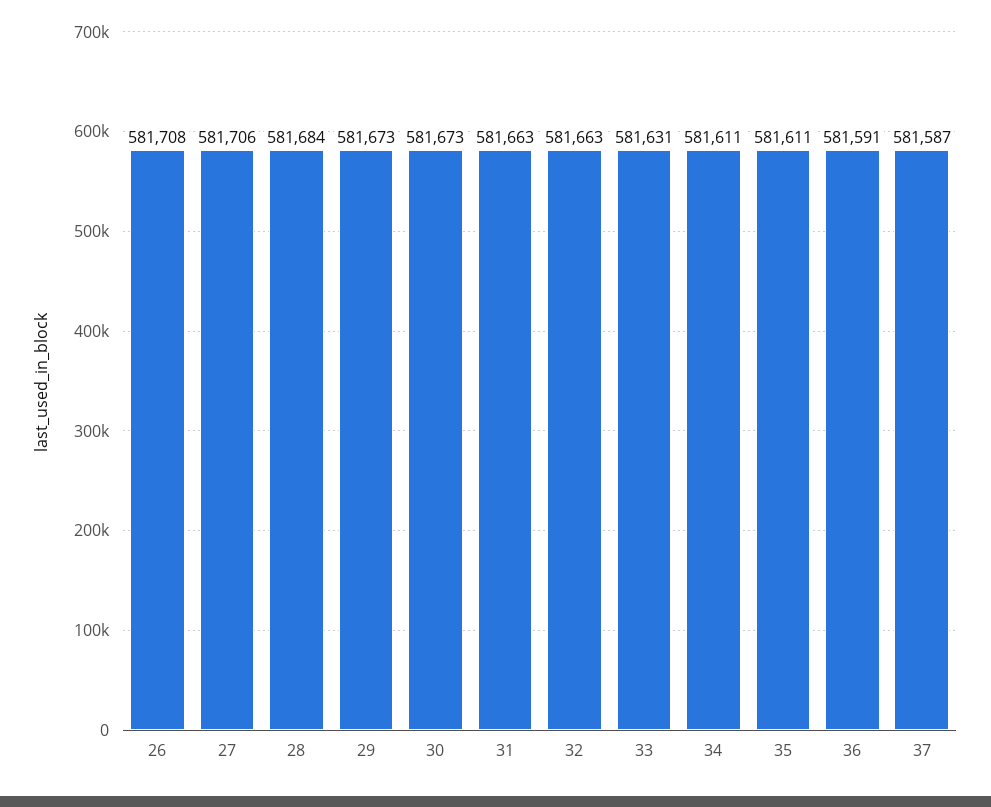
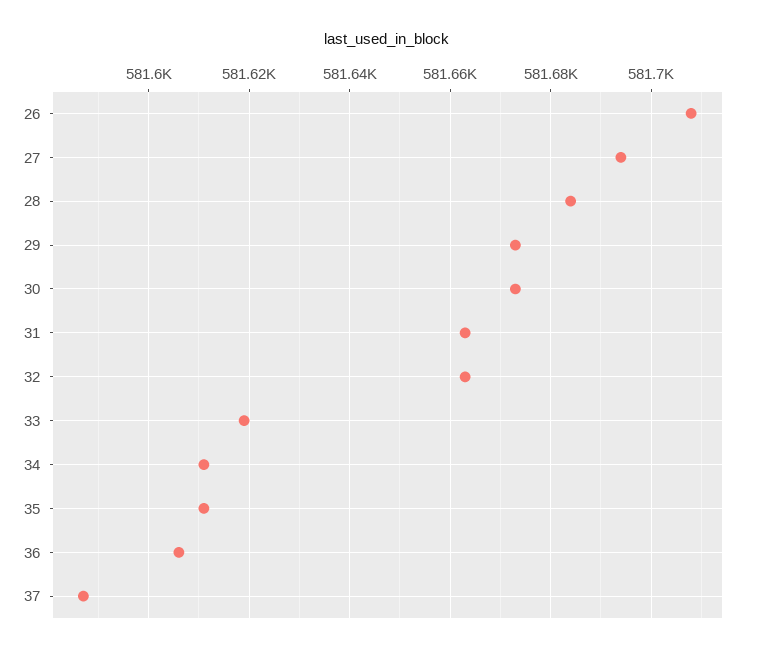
  {
    "26": 581708,
-   "27": 581706,
+   "27": 581695,
    "28": 581684,
    "29": 581673,
    "30": 581673,
    "31": 581663,
    "32": 581663,
-   "33": 581631,
+   "33": 581620,
    "34": 581611,
    "35": 581611,
-   "36": 581591,
+   "36": 581605,
    "37": 581587
  }

